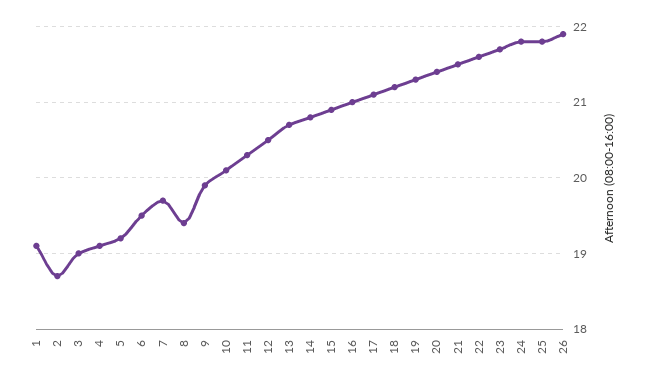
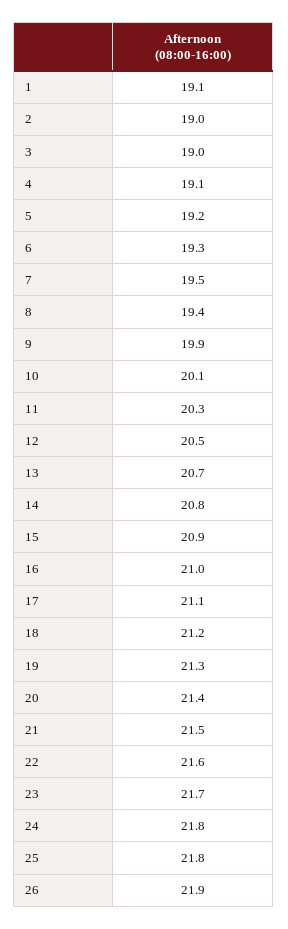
  {
    "1": 19.1,
-   "2": 18.7,
+   "2": 19,
    "3": 19,
    "4": 19.1,
    "5": 19.2,
-   "6": 19.5,
+   "6": 19.3,
-   "7": 19.7,
+   "7": 19.5,
    "8": 19.4,
    "9": 19.9,
    "10": 20.1,
    "11": 20.3,
    "12": 20.5,
    "13": 20.7,
    "14": 20.8,
    "15": 20.9,
    "16": 21,
    "17": 21.1,
    "18": 21.2,
    "19": 21.3,
    "20": 21.4,
    "21": 21.5,
    "22": 21.6,
    "23": 21.7,
    "24": 21.8,
    "25": 21.8,
    "26": 21.9
  }

